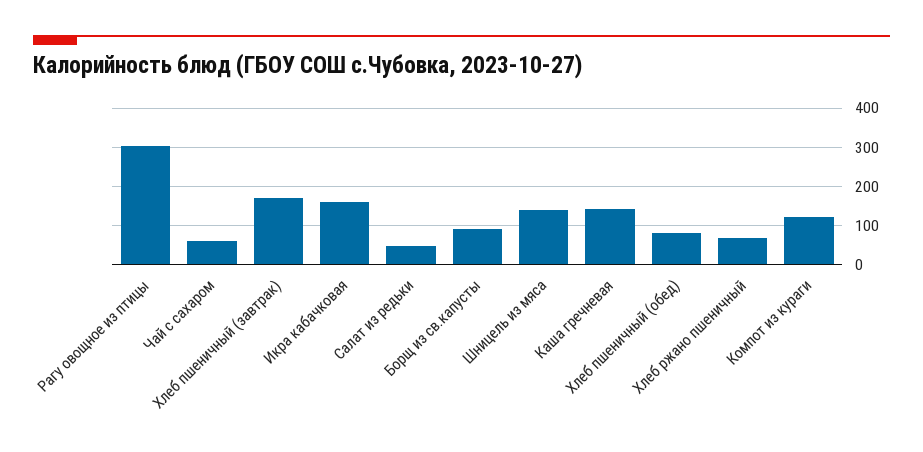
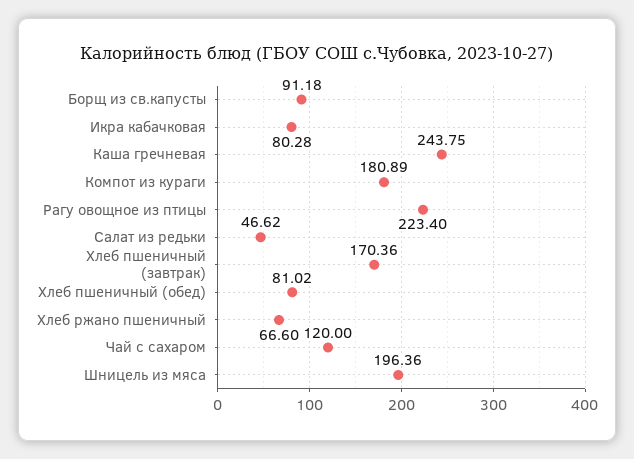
  {
-   "Рагу овощное из птицы": 300,
+   "Рагу овощное из птицы": 223.4,
-   "Чай с сахаром": 60,
+   "Чай с сахаром": 120,
    "Хлеб пшеничный (завтрак)": 170.36,
-   "Икра кабачковая": 160,
+   "Икра кабачковая": 80.28,
    "Салат из редьки": 46.62,
    "Борщ из св.капусты": 91.18,
-   "Шницель из мяса": 140,
+   "Шницель из мяса": 196.36,
-   "Каша гречневая": 140,
+   "Каша гречневая": 243.75,
    "Хлеб пшеничный (обед)": 81.02,
    "Хлеб ржано пшеничный": 66.6,
-   "Компот из кураги": 120
+   "Компот из кураги": 180.89
  }

